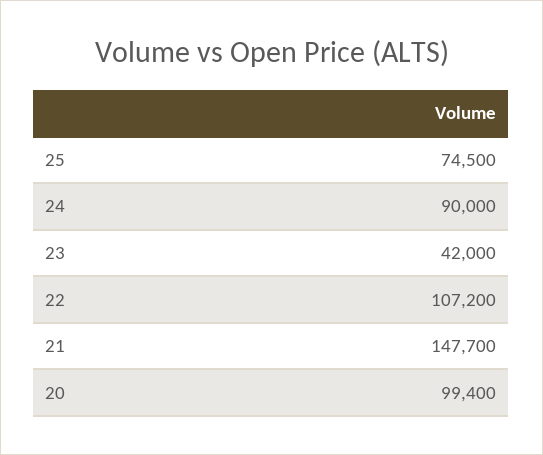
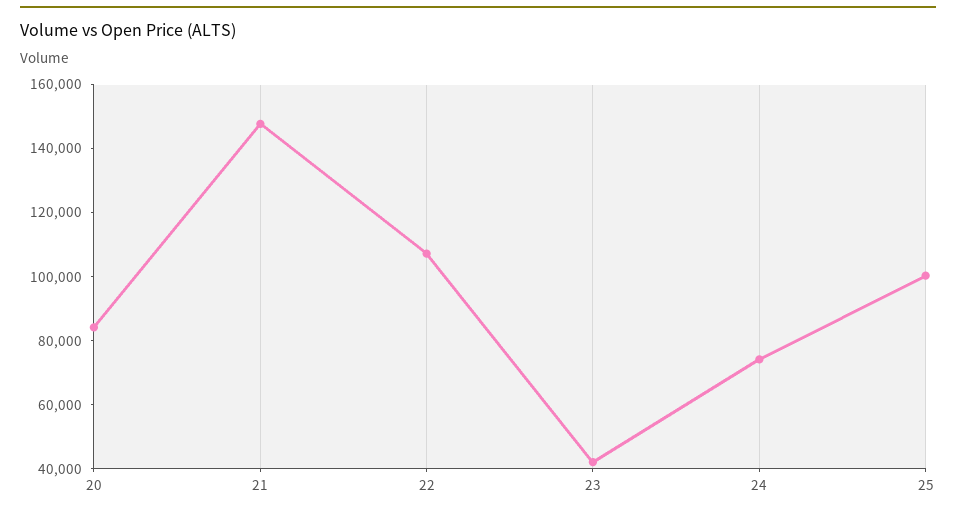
  {
-   "25": 74500,
+   "25": 100000,
-   "24": 90000,
+   "24": 75000,
    "23": 42000,
    "22": 107200,
    "21": 147700,
-   "20": 99400
+   "20": 85000
  }

